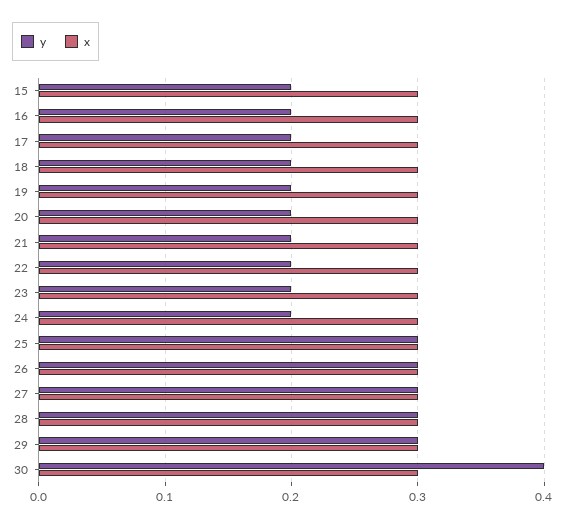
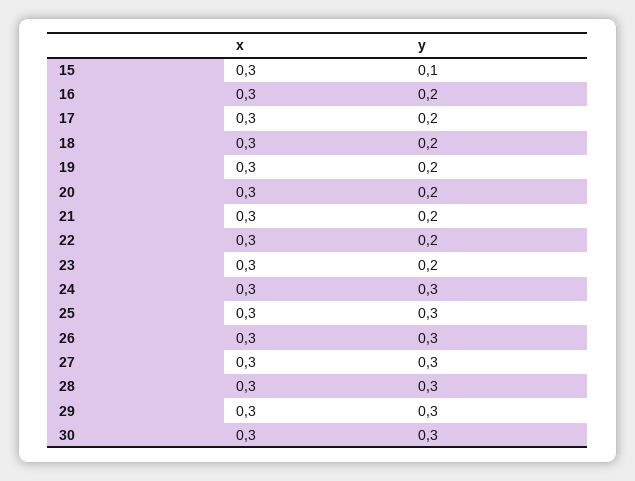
  {
    "y": {
-     "15": 0.2,
+     "15": 0.1,
      "16": 0.2,
      "17": 0.2,
      "18": 0.2,
      "19": 0.2,
      "20": 0.2,
      "21": 0.2,
      "22": 0.2,
      "23": 0.2,
-     "24": 0.2,
+     "24": 0.3,
      "25": 0.3,
      "26": 0.3,
      "27": 0.3,
      "28": 0.3,
      "29": 0.3,
-     "30": 0.4
+     "30": 0.3
    },
    "x": {
      "15": 0.3,
      "16": 0.3,
      "17": 0.3,
      "18": 0.3,
      "19": 0.3,
      "20": 0.3,
      "21": 0.3,
      "22": 0.3,
      "23": 0.3,
      "24": 0.3,
      "25": 0.3,
      "26": 0.3,
      "27": 0.3,
      "28": 0.3,
      "29": 0.3,
      "30": 0.3
    }
  }

